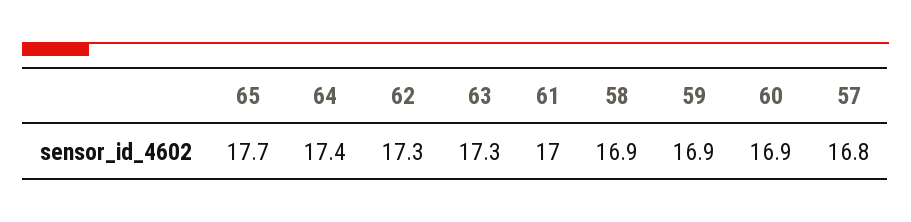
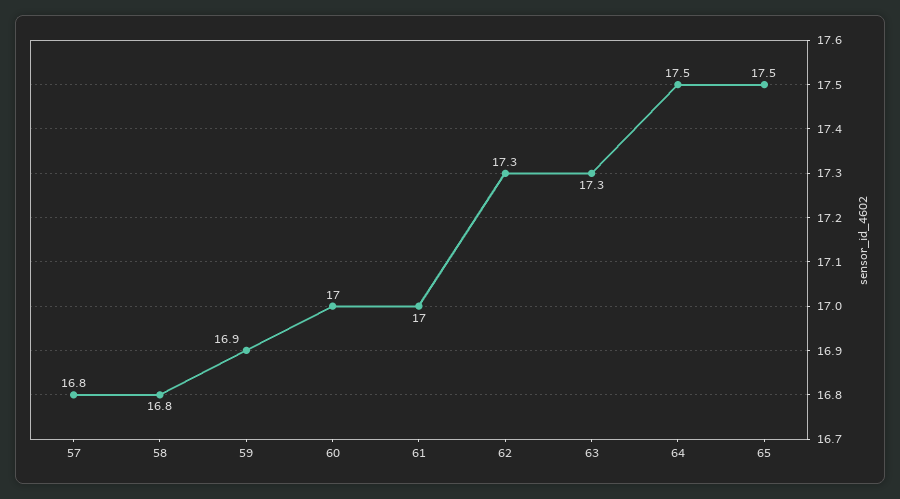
  {
-   "65": 17.7,
+   "65": 17.5,
-   "64": 17.4,
+   "64": 17.5,
    "62": 17.3,
    "63": 17.3,
    "61": 17,
-   "58": 16.9,
+   "58": 16.8,
    "59": 16.9,
-   "60": 16.9,
+   "60": 17,
    "57": 16.8
  }

